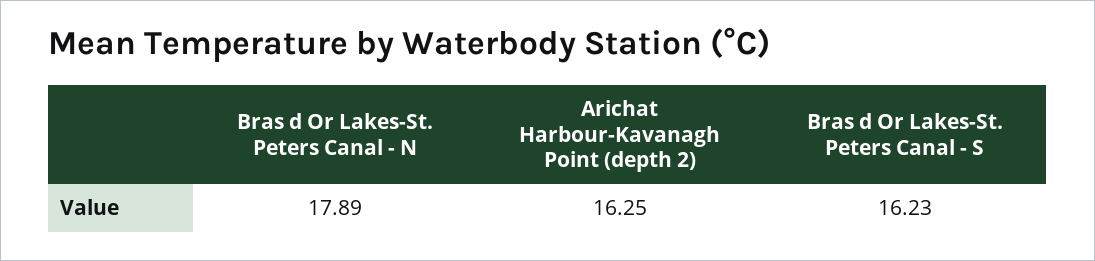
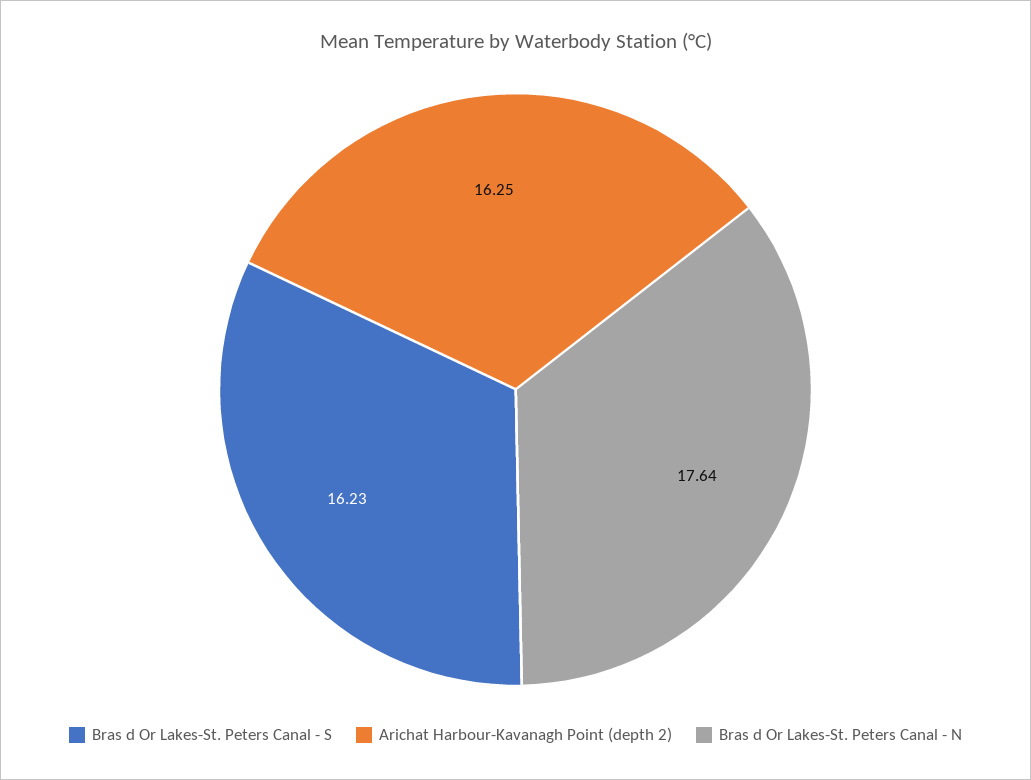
  {
-   "Bras d Or Lakes-St. Peters Canal - N": 17.89,
+   "Bras d Or Lakes-St. Peters Canal - N": 17.64,
    "Arichat Harbour-Kavanagh Point (depth 2)": 16.25,
    "Bras d Or Lakes-St. Peters Canal - S": 16.23
  }

